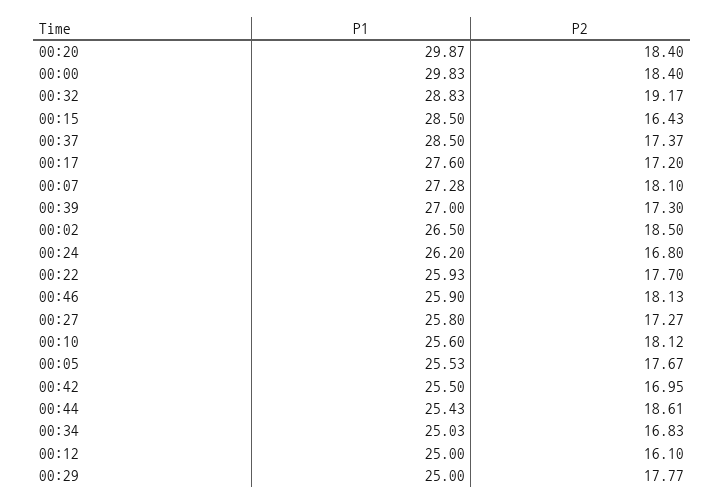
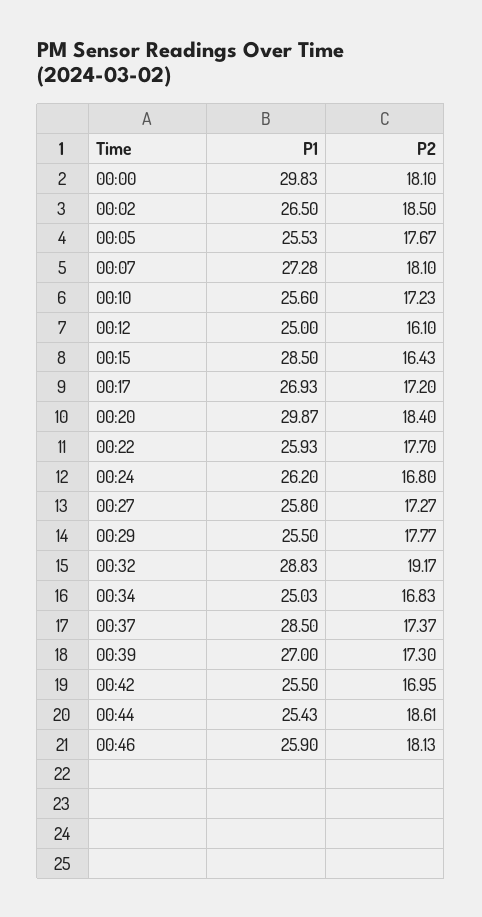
  {
    "P1": {
      "00:20": 29.87,
      "00:00": 29.83,
      "00:32": 28.83,
      "00:15": 28.5,
      "00:37": 28.5,
-     "00:17": 27.6,
+     "00:17": 26.93,
      "00:07": 27.28,
      "00:39": 27,
      "00:02": 26.5,
      "00:24": 26.2,
      "00:22": 25.93,
      "00:46": 25.9,
      "00:27": 25.8,
      "00:10": 25.6,
      "00:05": 25.53,
      "00:42": 25.5,
      "00:44": 25.43,
      "00:34": 25.03,
      "00:12": 25,
-     "00:29": 25
+     "00:29": 25.5
    },
    "P2": {
      "00:20": 18.4,
-     "00:00": 18.4,
+     "00:00": 18.1,
      "00:32": 19.17,
      "00:15": 16.43,
      "00:37": 17.37,
      "00:17": 17.2,
      "00:07": 18.1,
      "00:39": 17.3,
      "00:02": 18.5,
      "00:24": 16.8,
      "00:22": 17.7,
      "00:46": 18.13,
      "00:27": 17.27,
-     "00:10": 18.12,
+     "00:10": 17.23,
      "00:05": 17.67,
      "00:42": 16.95,
      "00:44": 18.61,
      "00:34": 16.83,
      "00:12": 16.1,
      "00:29": 17.77
    }
  }

